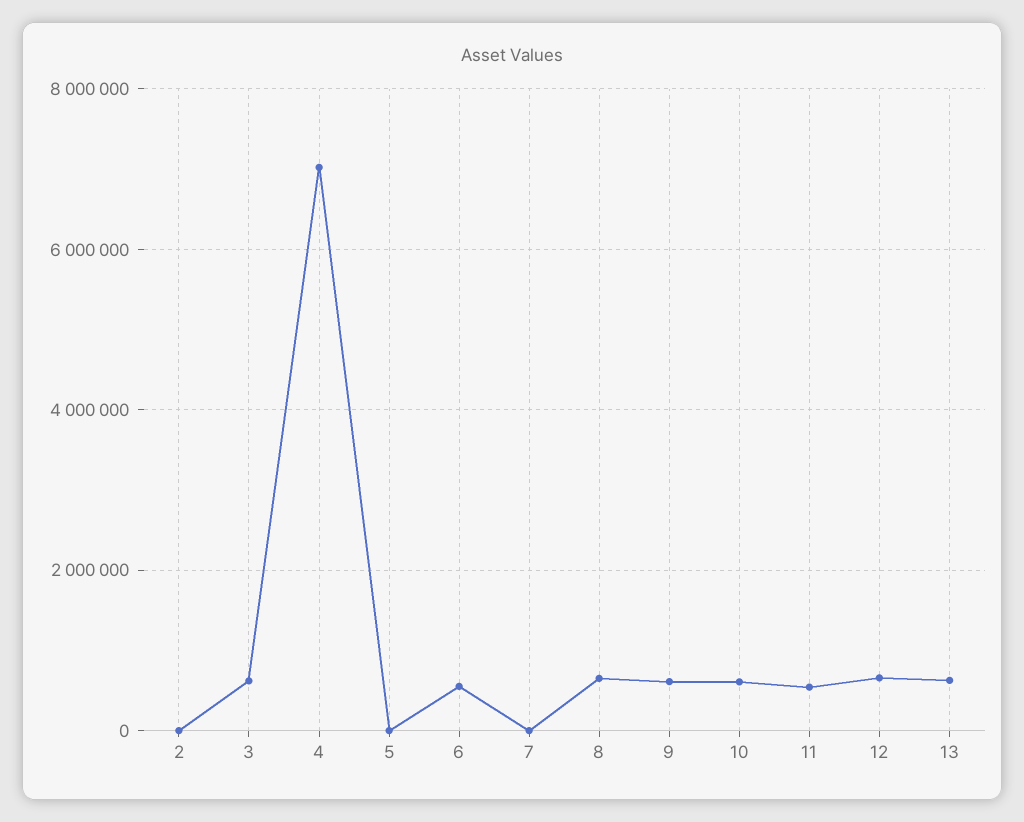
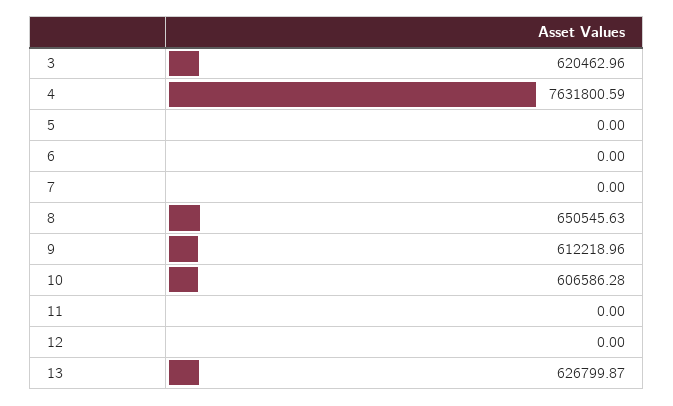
  {
-   "2": 0,
    "3": 620462.96,
-   "4": 7000000,
+   "4": 7631800.59,
    "5": 0,
-   "6": 600000,
+   "6": 0,
    "7": 0,
    "8": 650545.63,
    "9": 612218.96,
    "10": 606586.28,
-   "11": 600000,
+   "11": 0,
-   "12": 600000,
+   "12": 0,
    "13": 626799.87
  }

